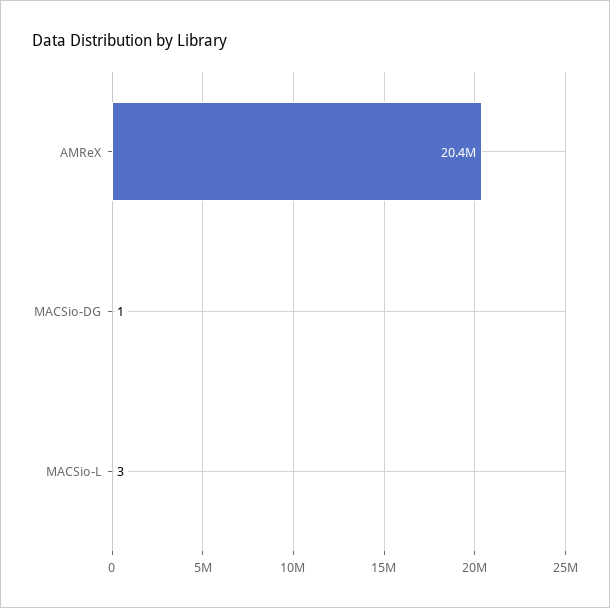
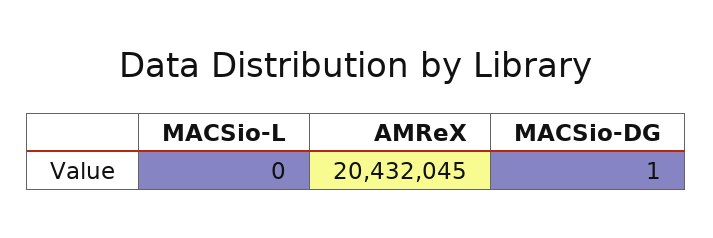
  {
    "AMReX": 20432045,
    "MACSio-DG": 1,
-   "MACSio-L": 3
+   "MACSio-L": 0
  }

